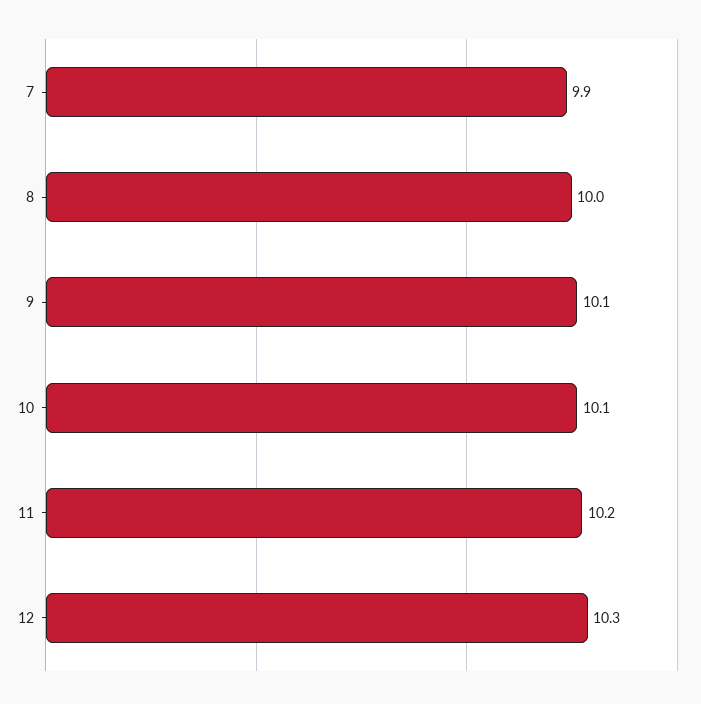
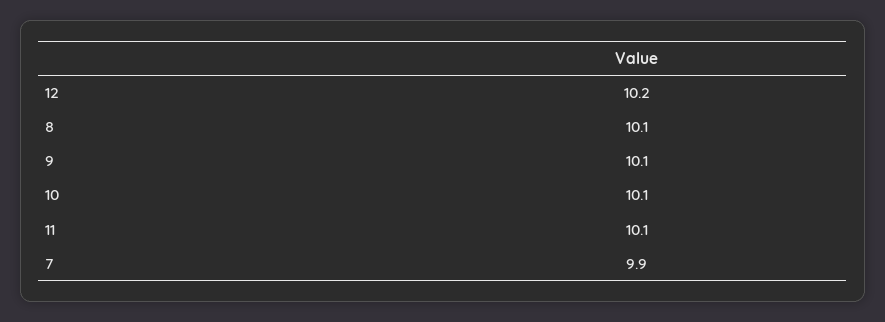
  {
    "7": 9.9,
-   "8": 10,
+   "8": 10.1,
    "9": 10.1,
    "10": 10.1,
-   "11": 10.2,
+   "11": 10.1,
-   "12": 10.3
+   "12": 10.2
  }

